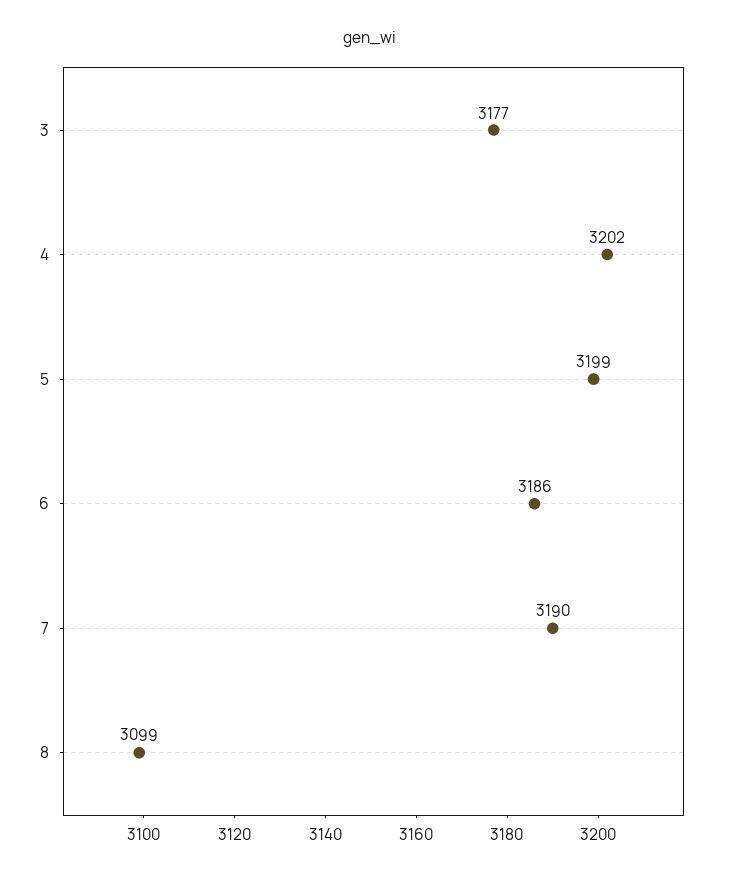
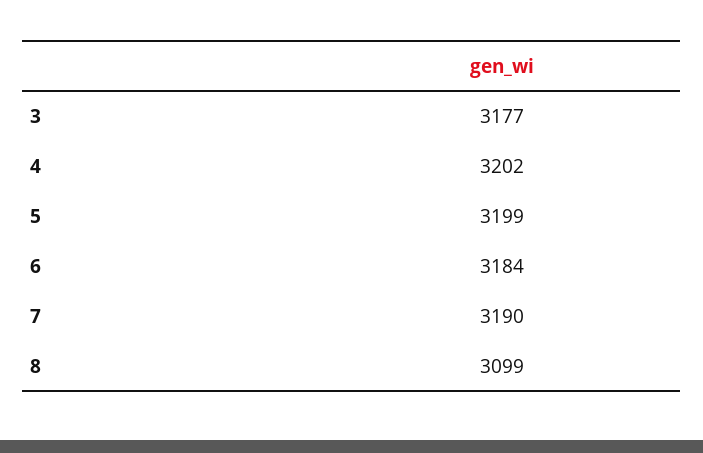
  {
    "3": 3177,
    "4": 3202,
    "5": 3199,
-   "6": 3186,
+   "6": 3184,
    "7": 3190,
    "8": 3099
  }

